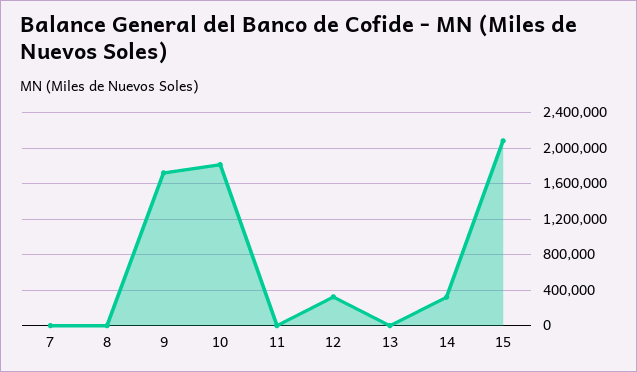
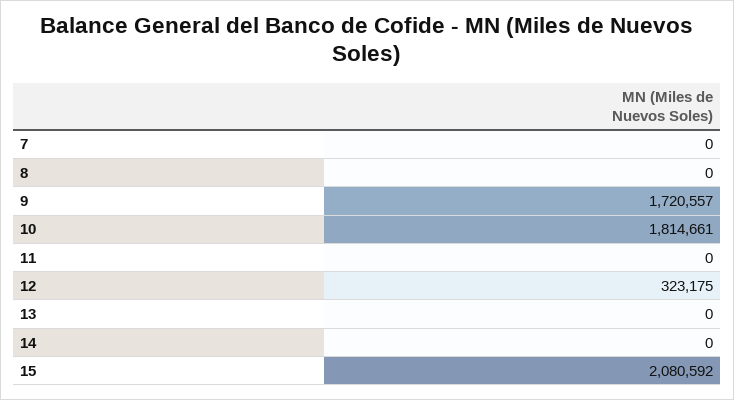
  {
    "7": 0,
    "8": 0,
    "9": 1720557,
    "10": 1814661,
    "11": 0,
    "12": 323175,
    "13": 0,
-   "14": 300000,
+   "14": 0,
    "15": 2080592
  }

